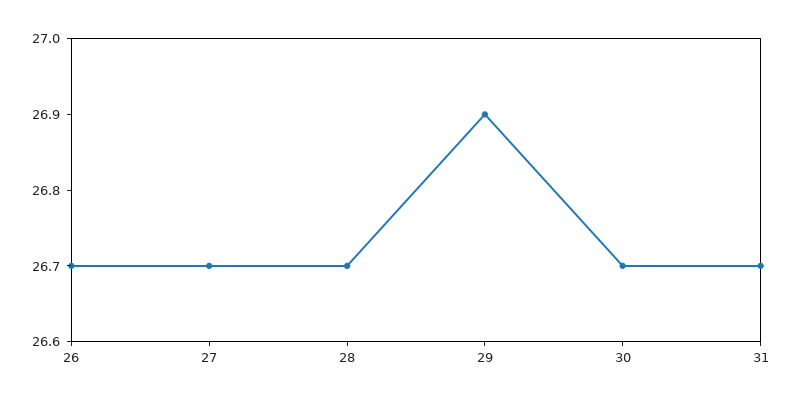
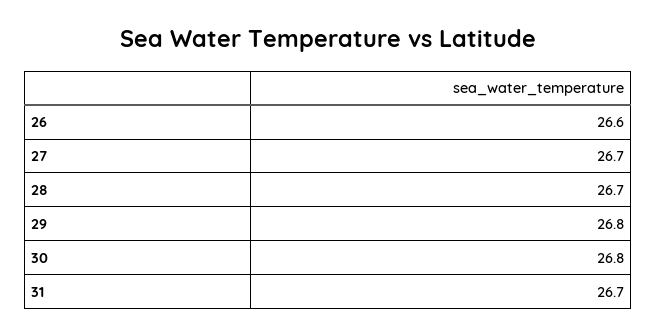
  {
-   "26": 26.7,
+   "26": 26.6,
    "27": 26.7,
    "28": 26.7,
-   "29": 26.9,
+   "29": 26.8,
-   "30": 26.7,
+   "30": 26.8,
    "31": 26.7
  }

